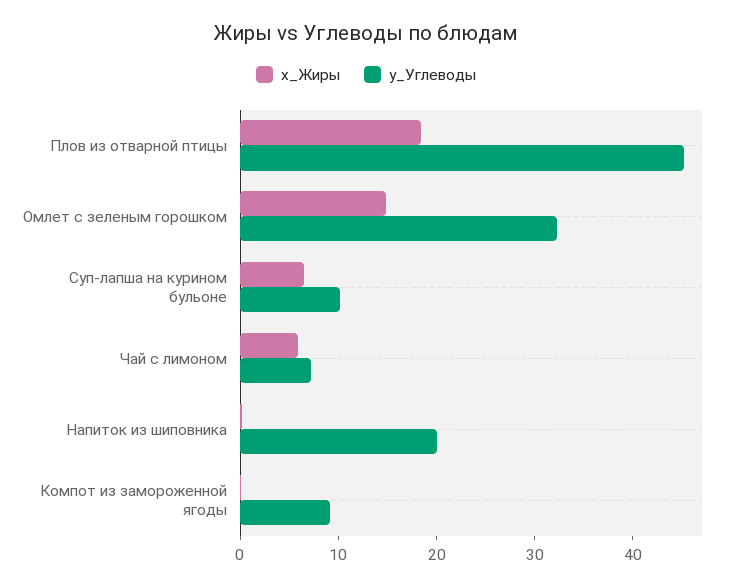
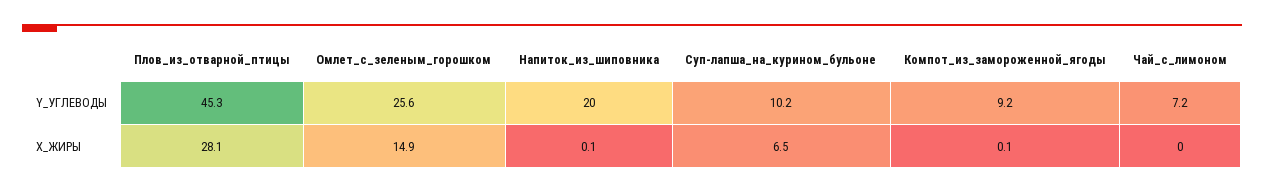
  {
    "x_Жиры": {
-     "Плов из отварной птицы": 18,
+     "Плов из отварной птицы": 28.1,
      "Омлет с зеленым горошком": 14.9,
      "Суп-лапша на курином бульоне": 6.5,
-     "Чай с лимоном": 6,
+     "Чай с лимоном": 0,
      "Напиток из шиповника": 0.1,
      "Компот из замороженной ягоды": 0.1
    },
    "y_Углеводы": {
      "Плов из отварной птицы": 45.3,
-     "Омлет с зеленым горошком": 32,
+     "Омлет с зеленым горошком": 25.6,
      "Суп-лапша на курином бульоне": 10.2,
      "Чай с лимоном": 7.2,
      "Напиток из шиповника": 20,
      "Компот из замороженной ягоды": 9.2
    }
  }

